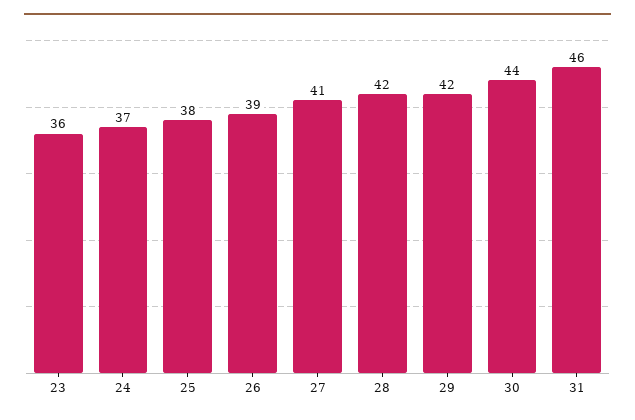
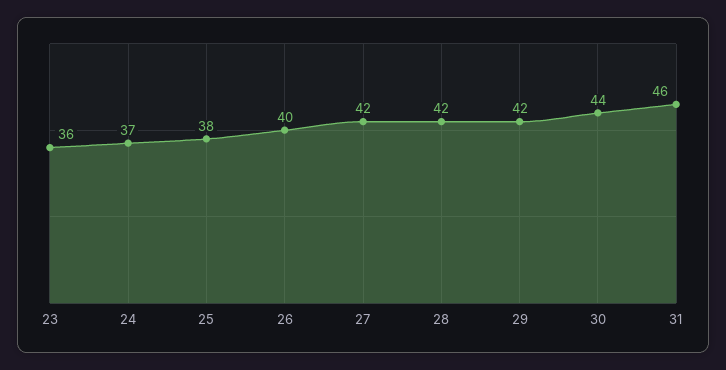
  {
    "23": 36,
    "24": 37,
    "25": 38,
-   "26": 39,
+   "26": 40,
-   "27": 41,
+   "27": 42,
    "28": 42,
    "29": 42,
    "30": 44,
    "31": 46
  }

